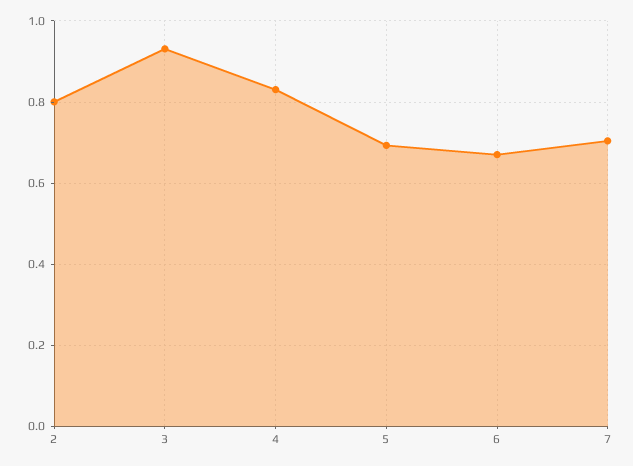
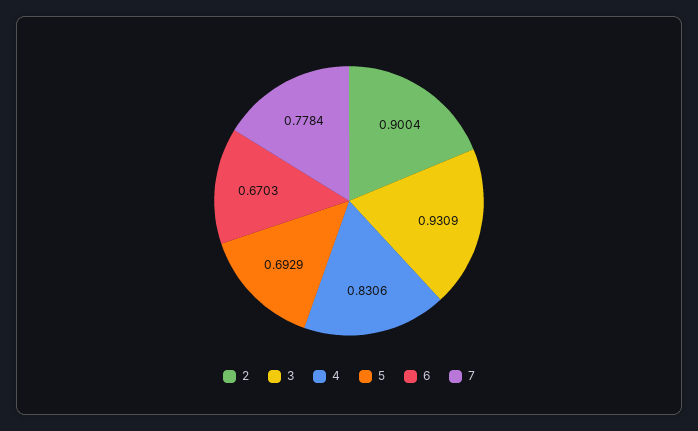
  {
-   "2": 0.8,
+   "2": 0.9004,
    "3": 0.9309,
    "4": 0.8306,
    "5": 0.6929,
    "6": 0.6703,
-   "7": 0.7
+   "7": 0.7784
  }

